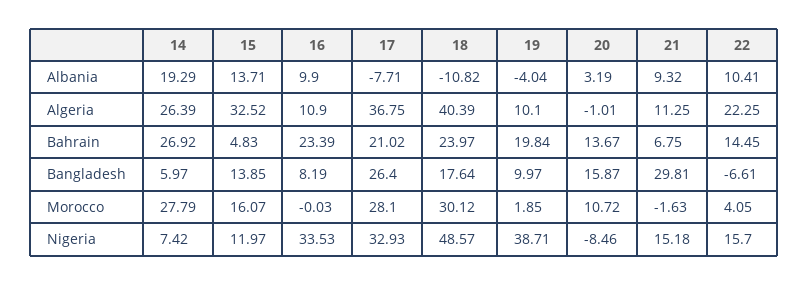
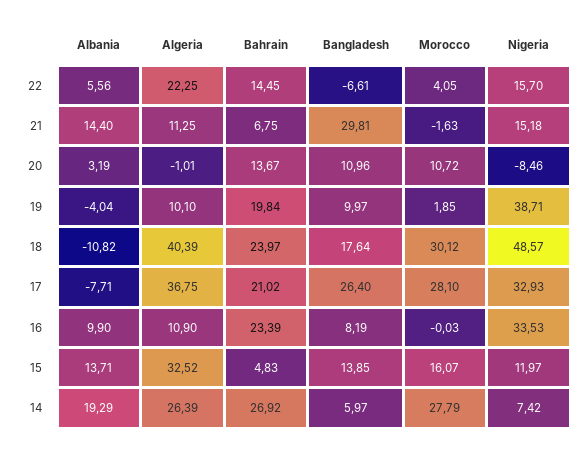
  {
    "14": {
      "Albania": 19.29,
      "Algeria": 26.39,
      "Bahrain": 26.92,
      "Bangladesh": 5.97,
      "Morocco": 27.79,
      "Nigeria": 7.42
    },
    "15": {
      "Albania": 13.71,
      "Algeria": 32.52,
      "Bahrain": 4.83,
      "Bangladesh": 13.85,
      "Morocco": 16.07,
      "Nigeria": 11.97
    },
    "16": {
      "Albania": 9.9,
      "Algeria": 10.9,
      "Bahrain": 23.39,
      "Bangladesh": 8.19,
      "Morocco": -0.03,
      "Nigeria": 33.53
    },
    "17": {
      "Albania": -7.71,
      "Algeria": 36.75,
      "Bahrain": 21.02,
      "Bangladesh": 26.4,
      "Morocco": 28.1,
      "Nigeria": 32.93
    },
    "18": {
      "Albania": -10.82,
      "Algeria": 40.39,
      "Bahrain": 23.97,
      "Bangladesh": 17.64,
      "Morocco": 30.12,
      "Nigeria": 48.57
    },
    "19": {
      "Albania": -4.04,
      "Algeria": 10.1,
      "Bahrain": 19.84,
      "Bangladesh": 9.97,
      "Morocco": 1.85,
      "Nigeria": 38.71
    },
    "20": {
      "Albania": 3.19,
      "Algeria": -1.01,
      "Bahrain": 13.67,
-     "Bangladesh": 15.87,
+     "Bangladesh": 10.96,
      "Morocco": 10.72,
      "Nigeria": -8.46
    },
    "21": {
-     "Albania": 9.32,
+     "Albania": 14.4,
      "Algeria": 11.25,
      "Bahrain": 6.75,
      "Bangladesh": 29.81,
      "Morocco": -1.63,
      "Nigeria": 15.18
    },
    "22": {
-     "Albania": 10.41,
+     "Albania": 5.56,
      "Algeria": 22.25,
      "Bahrain": 14.45,
      "Bangladesh": -6.61,
      "Morocco": 4.05,
      "Nigeria": 15.7
    }
  }

